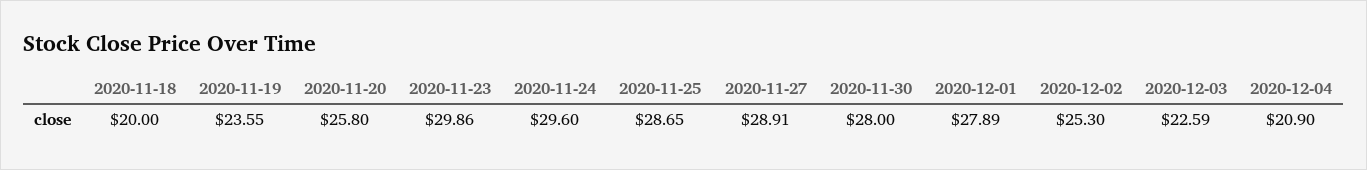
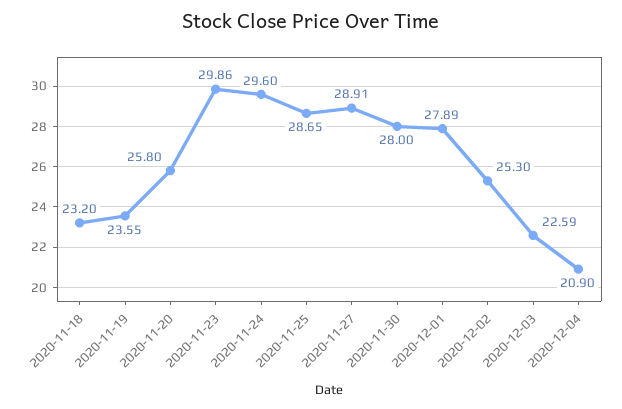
  {
-   "2020-11-18": 20,
+   "2020-11-18": 23.2,
    "2020-11-19": 23.55,
    "2020-11-20": 25.8,
    "2020-11-23": 29.86,
    "2020-11-24": 29.6,
    "2020-11-25": 28.65,
    "2020-11-27": 28.91,
    "2020-11-30": 28,
    "2020-12-01": 27.89,
    "2020-12-02": 25.3,
    "2020-12-03": 22.59,
    "2020-12-04": 20.9
  }

